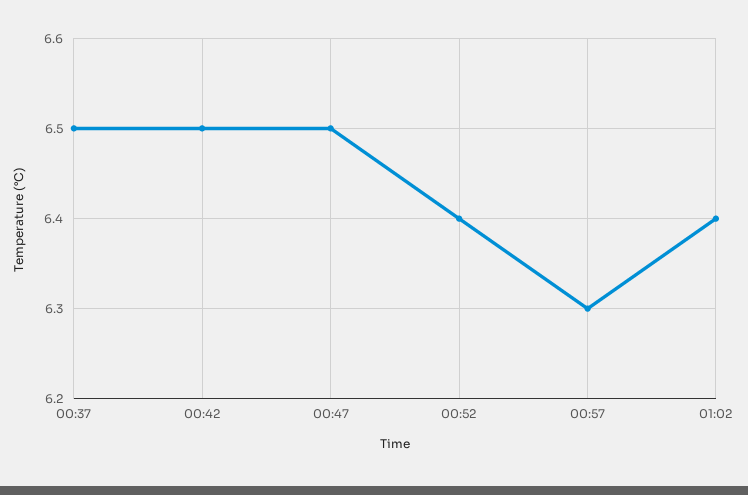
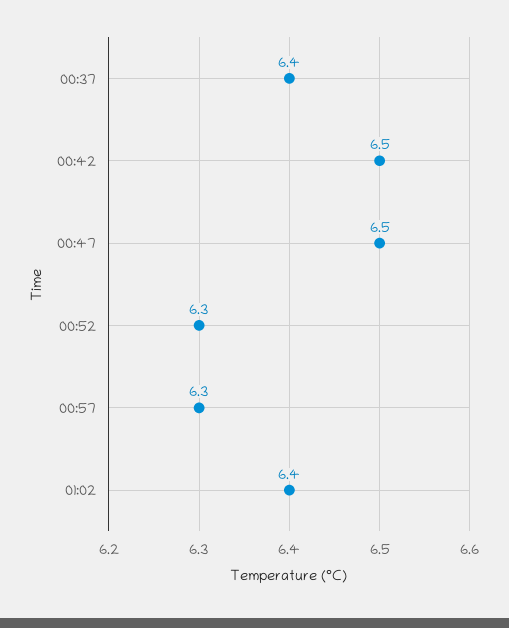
  {
-   "00:37": 6.5,
+   "00:37": 6.4,
    "00:42": 6.5,
    "00:47": 6.5,
-   "00:52": 6.4,
+   "00:52": 6.3,
    "00:57": 6.3,
    "01:02": 6.4
  }

